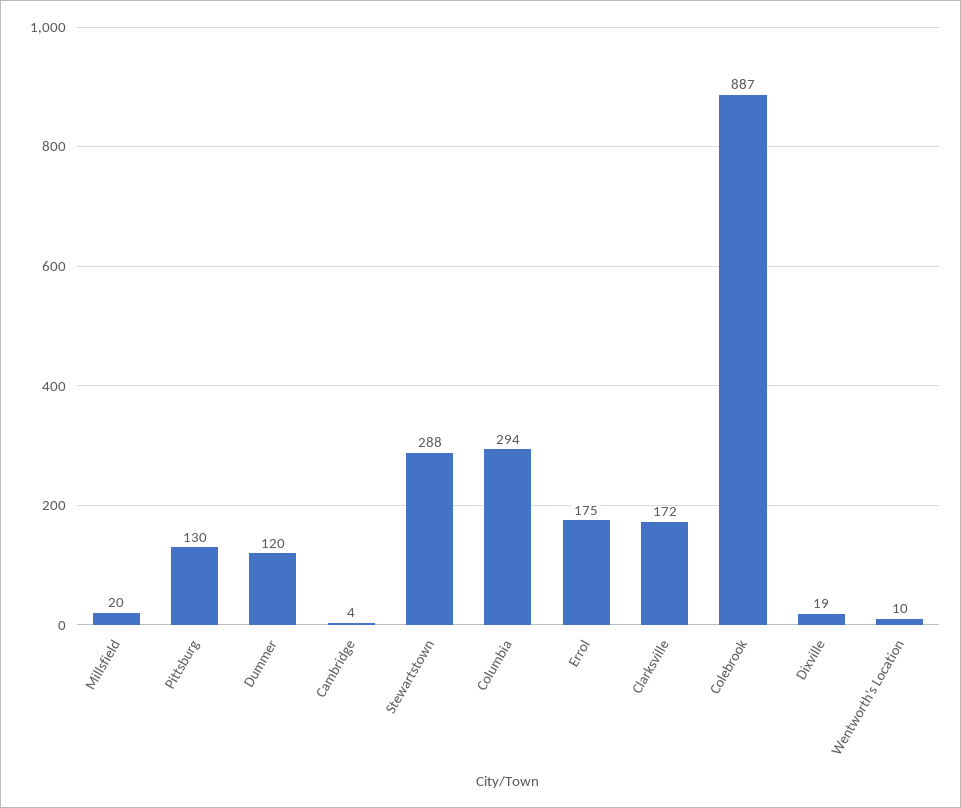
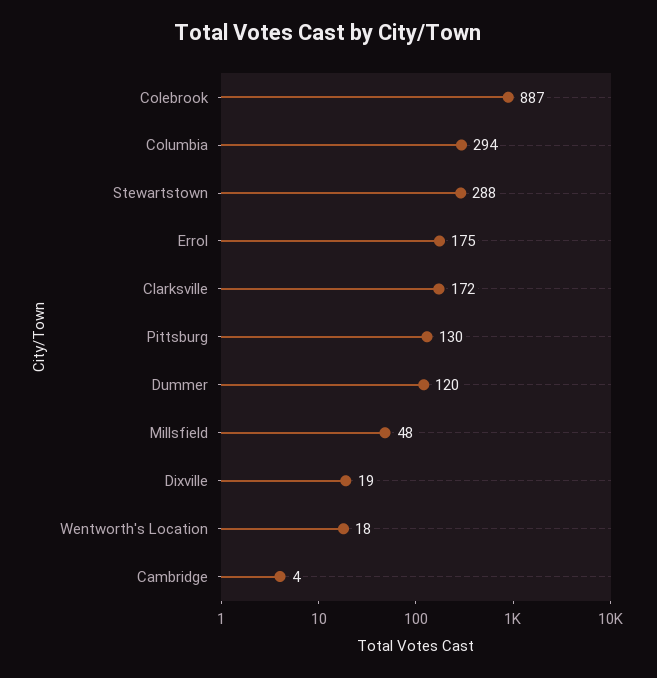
  {
-   "Millsfield": 20,
+   "Millsfield": 48,
    "Pittsburg": 130,
    "Dummer": 120,
    "Cambridge": 4,
    "Stewartstown": 288,
    "Columbia": 294,
    "Errol": 175,
    "Clarksville": 172,
    "Colebrook": 887,
    "Dixville": 19,
-   "Wentworth's Location": 10
+   "Wentworth's Location": 18
  }

